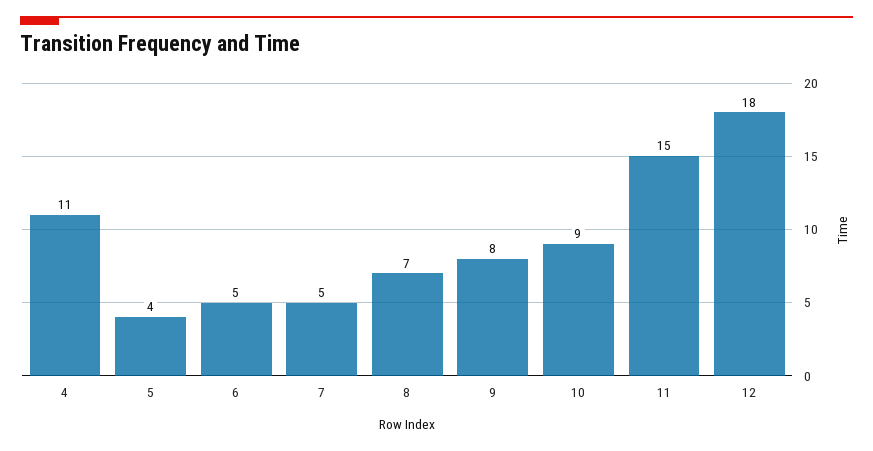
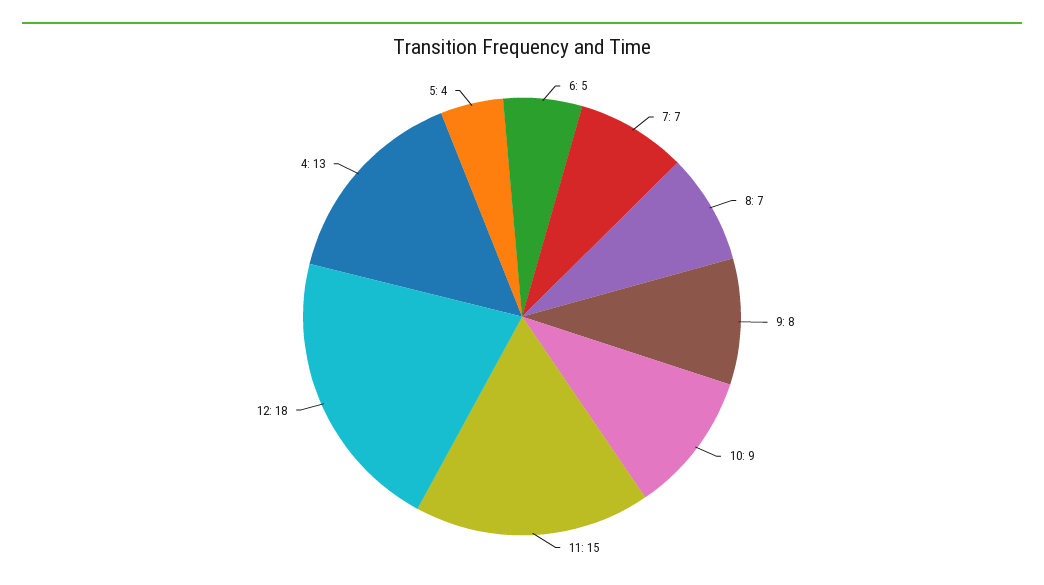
  {
-   "4": 11,
+   "4": 13,
    "5": 4,
    "6": 5,
-   "7": 5,
+   "7": 7,
    "8": 7,
    "9": 8,
    "10": 9,
    "11": 15,
    "12": 18
  }

